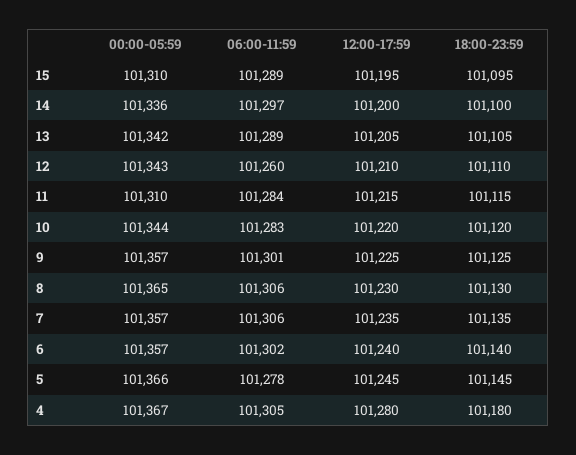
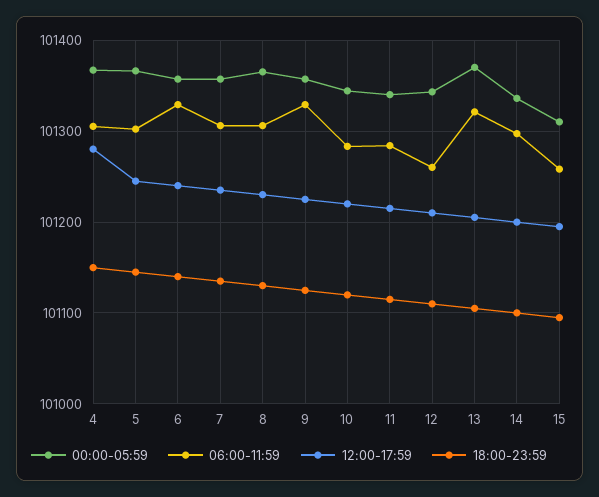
  {
    "00:00-05:59": {
      "15": 101310,
      "14": 101336,
-     "13": 101342,
+     "13": 101370,
      "12": 101343,
-     "11": 101310,
+     "11": 101340,
      "10": 101344,
      "9": 101357,
      "8": 101365,
      "7": 101357,
      "6": 101357,
      "5": 101366,
      "4": 101367
    },
    "06:00-11:59": {
-     "15": 101289,
+     "15": 101260,
      "14": 101297,
-     "13": 101289,
+     "13": 101320,
      "12": 101260,
      "11": 101284,
      "10": 101283,
-     "9": 101301,
+     "9": 101330,
      "8": 101306,
      "7": 101306,
-     "6": 101302,
+     "6": 101330,
-     "5": 101278,
+     "5": 101300,
      "4": 101305
    },
    "12:00-17:59": {
      "15": 101195,
      "14": 101200,
      "13": 101205,
      "12": 101210,
      "11": 101215,
      "10": 101220,
      "9": 101225,
      "8": 101230,
      "7": 101235,
      "6": 101240,
      "5": 101245,
      "4": 101280
    },
    "18:00-23:59": {
      "15": 101095,
      "14": 101100,
      "13": 101105,
      "12": 101110,
      "11": 101115,
      "10": 101120,
      "9": 101125,
      "8": 101130,
      "7": 101135,
      "6": 101140,
      "5": 101145,
-     "4": 101180
+     "4": 101150
    }
  }

